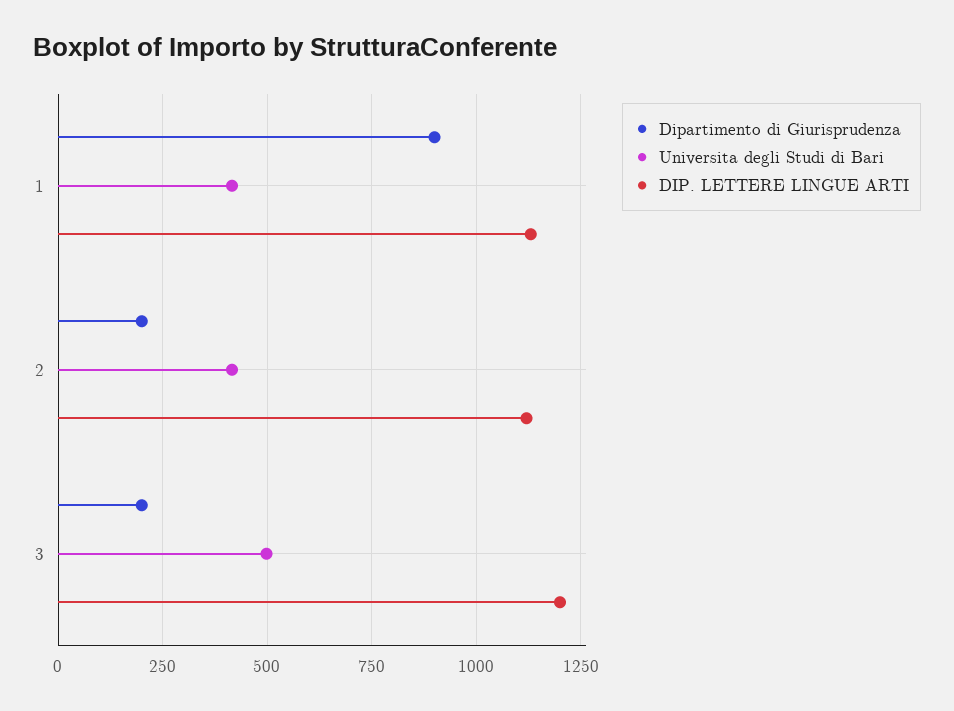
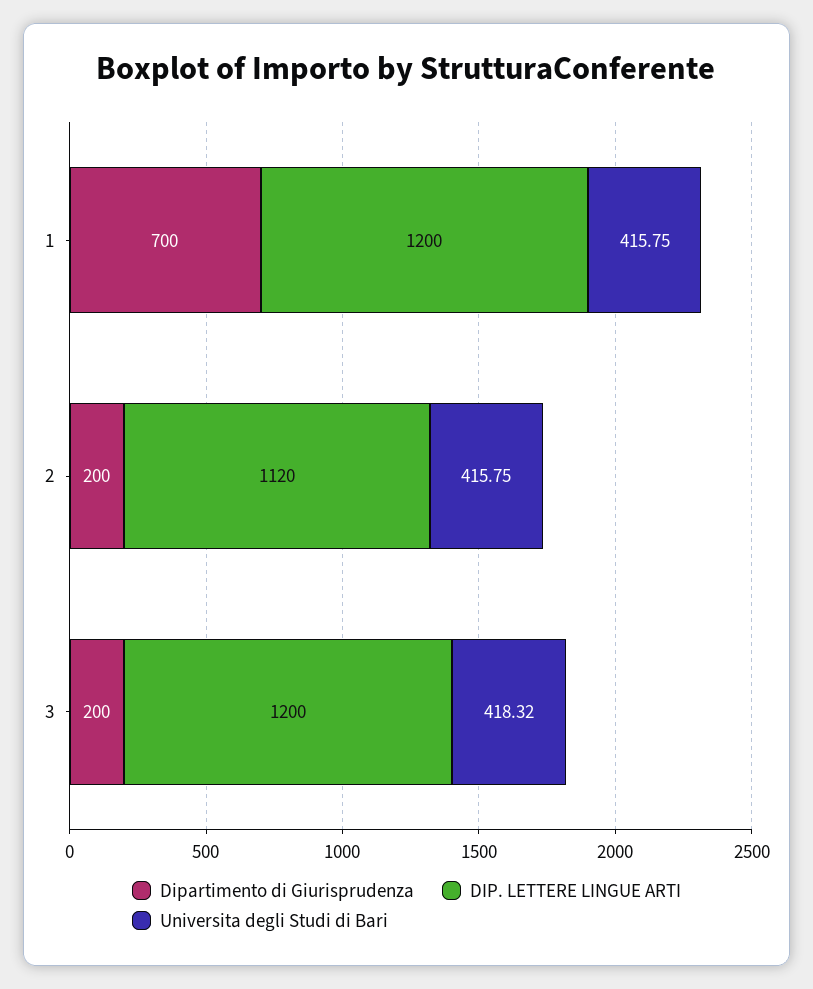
  {
    "Dipartimento di Giurisprudenza": {
-     "1": 900,
+     "1": 700,
      "2": 200,
      "3": 200
    },
    "Universita degli Studi di Bari": {
      "1": 415.75,
      "2": 415.75,
-     "3": 500
+     "3": 418.32
    },
    "DIP. LETTERE LINGUE ARTI": {
-     "1": 1125,
+     "1": 1200,
      "2": 1120,
      "3": 1200
    }
  }

